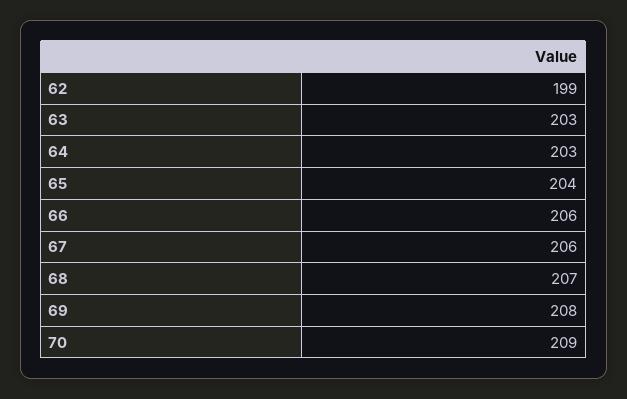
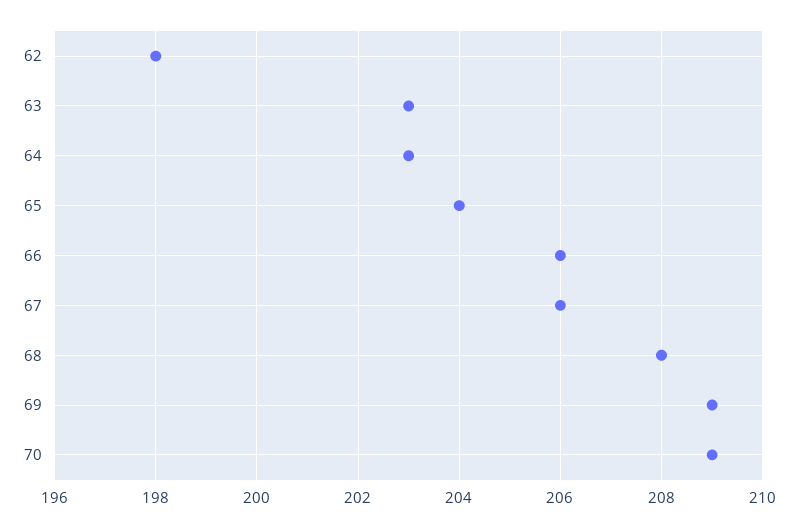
  {
-   "62": 199,
+   "62": 198,
    "63": 203,
    "64": 203,
    "65": 204,
    "66": 206,
    "67": 206,
-   "68": 207,
+   "68": 208,
-   "69": 208,
+   "69": 209,
    "70": 209
  }

